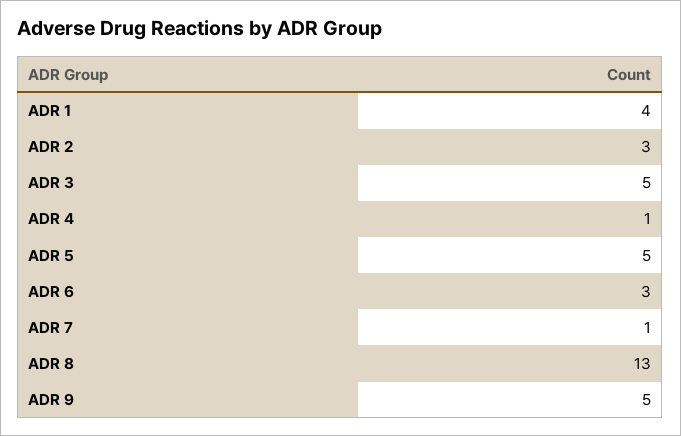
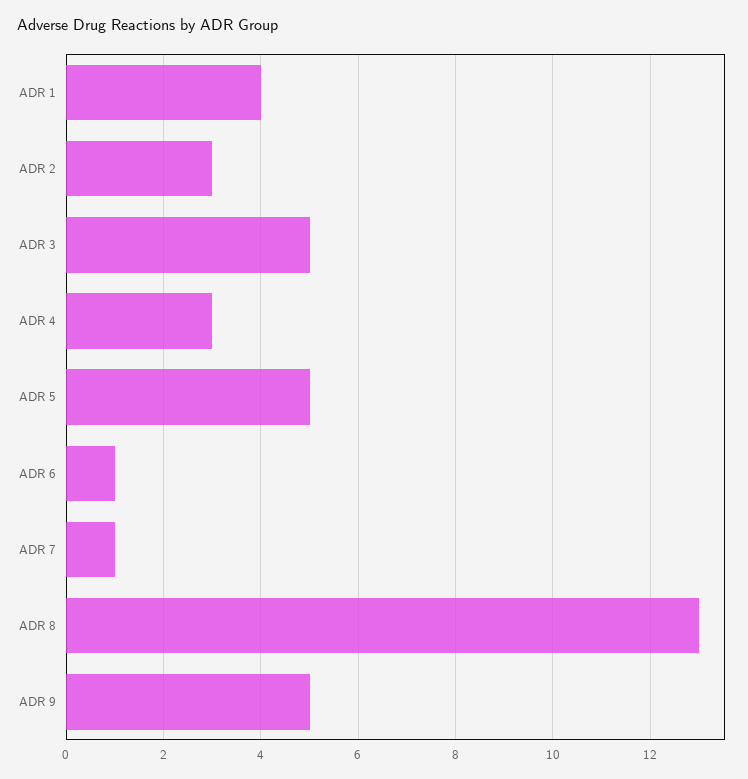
  {
    "ADR 1": 4,
    "ADR 2": 3,
    "ADR 3": 5,
-   "ADR 4": 1,
+   "ADR 4": 3,
    "ADR 5": 5,
-   "ADR 6": 3,
+   "ADR 6": 1,
    "ADR 7": 1,
    "ADR 8": 13,
    "ADR 9": 5
  }

